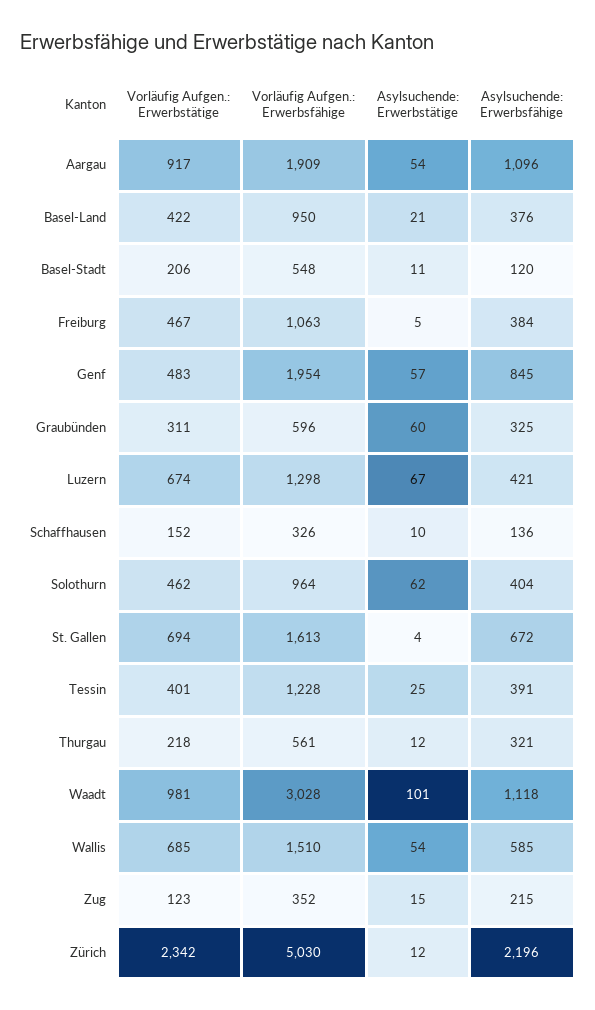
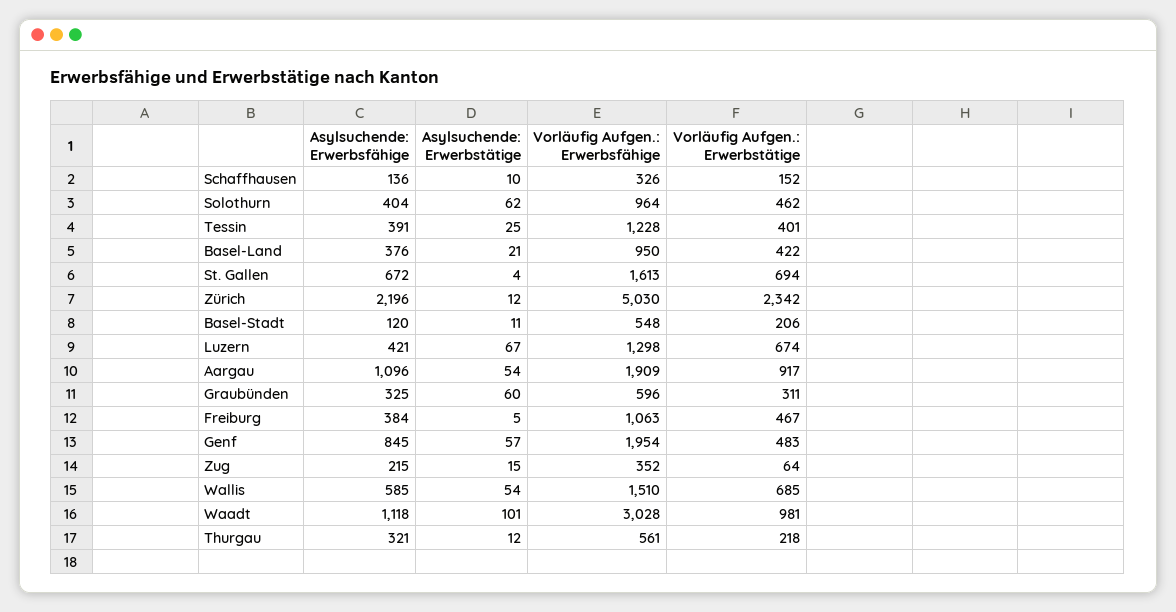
  {
    "Vorläufig Aufgen.: Erwerbstätige": {
      "Aargau": 917,
      "Basel-Land": 422,
      "Basel-Stadt": 206,
      "Freiburg": 467,
      "Genf": 483,
      "Graubünden": 311,
      "Luzern": 674,
      "Schaffhausen": 152,
      "Solothurn": 462,
      "St. Gallen": 694,
      "Tessin": 401,
      "Thurgau": 218,
      "Waadt": 981,
      "Wallis": 685,
-     "Zug": 123,
+     "Zug": 64,
      "Zürich": 2342
    },
    "Vorläufig Aufgen.: Erwerbsfähige": {
      "Aargau": 1909,
      "Basel-Land": 950,
      "Basel-Stadt": 548,
      "Freiburg": 1063,
      "Genf": 1954,
      "Graubünden": 596,
      "Luzern": 1298,
      "Schaffhausen": 326,
      "Solothurn": 964,
      "St. Gallen": 1613,
      "Tessin": 1228,
      "Thurgau": 561,
      "Waadt": 3028,
      "Wallis": 1510,
      "Zug": 352,
      "Zürich": 5030
    },
    "Asylsuchende: Erwerbstätige": {
      "Aargau": 54,
      "Basel-Land": 21,
      "Basel-Stadt": 11,
      "Freiburg": 5,
      "Genf": 57,
      "Graubünden": 60,
      "Luzern": 67,
      "Schaffhausen": 10,
      "Solothurn": 62,
      "St. Gallen": 4,
      "Tessin": 25,
      "Thurgau": 12,
      "Waadt": 101,
      "Wallis": 54,
      "Zug": 15,
      "Zürich": 12
    },
    "Asylsuchende: Erwerbsfähige": {
      "Aargau": 1096,
      "Basel-Land": 376,
      "Basel-Stadt": 120,
      "Freiburg": 384,
      "Genf": 845,
      "Graubünden": 325,
      "Luzern": 421,
      "Schaffhausen": 136,
      "Solothurn": 404,
      "St. Gallen": 672,
      "Tessin": 391,
      "Thurgau": 321,
      "Waadt": 1118,
      "Wallis": 585,
      "Zug": 215,
      "Zürich": 2196
    }
  }

